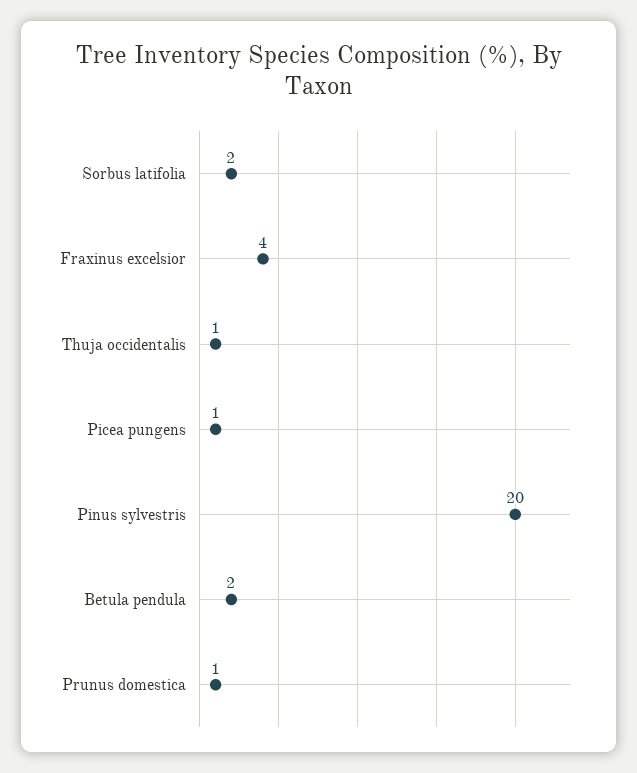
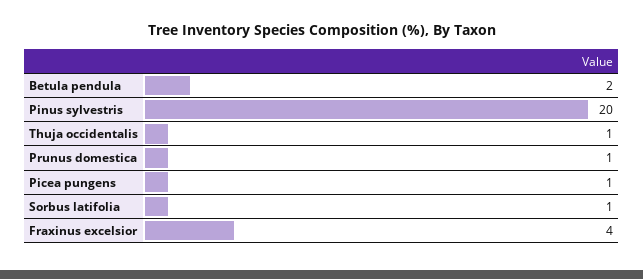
  {
-   "Sorbus latifolia": 2,
+   "Sorbus latifolia": 1,
    "Fraxinus excelsior": 4,
    "Thuja occidentalis": 1,
    "Picea pungens": 1,
    "Pinus sylvestris": 20,
    "Betula pendula": 2,
    "Prunus domestica": 1
  }

